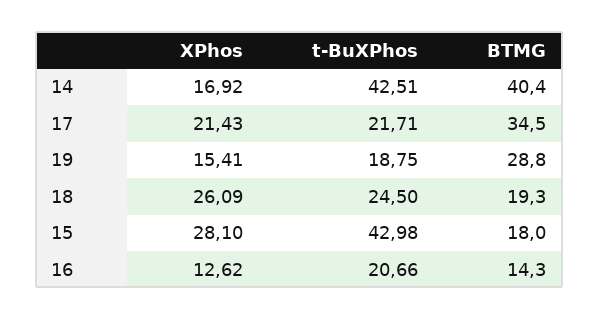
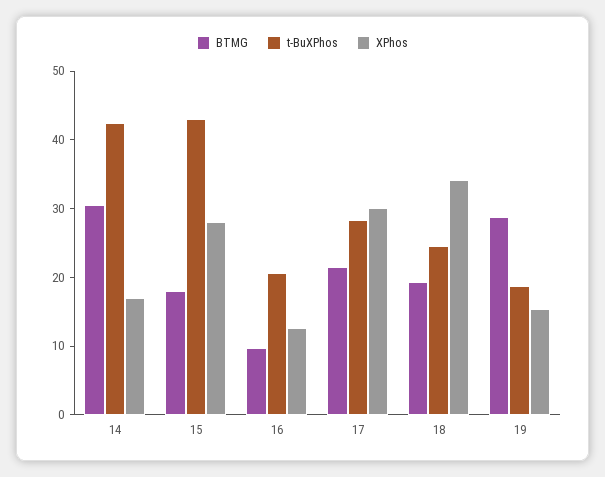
  {
    "XPhos": {
      "14": 16.92,
-     "17": 21.43,
+     "17": 30,
      "19": 15.41,
-     "18": 26.09,
+     "18": 34,
      "15": 28.1,
      "16": 12.62
    },
    "t-BuXPhos": {
      "14": 42.51,
-     "17": 21.71,
+     "17": 28,
      "19": 18.75,
      "18": 24.5,
      "15": 42.98,
      "16": 20.66
    },
    "BTMG": {
-     "14": 40.4,
+     "14": 30,
-     "17": 34.5,
+     "17": 22,
      "19": 28.8,
      "18": 19.3,
      "15": 18,
-     "16": 14.3
+     "16": 10
    }
  }

